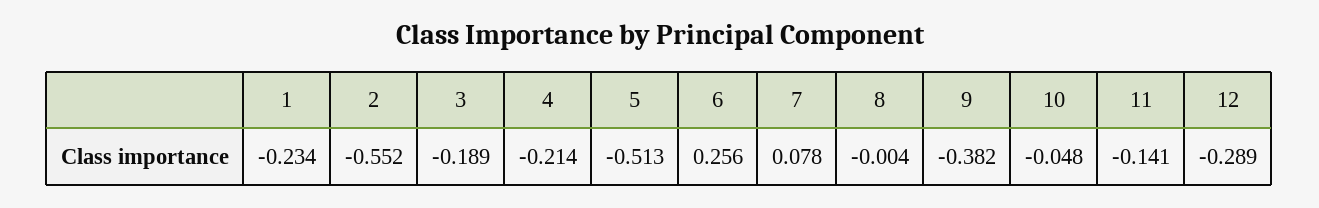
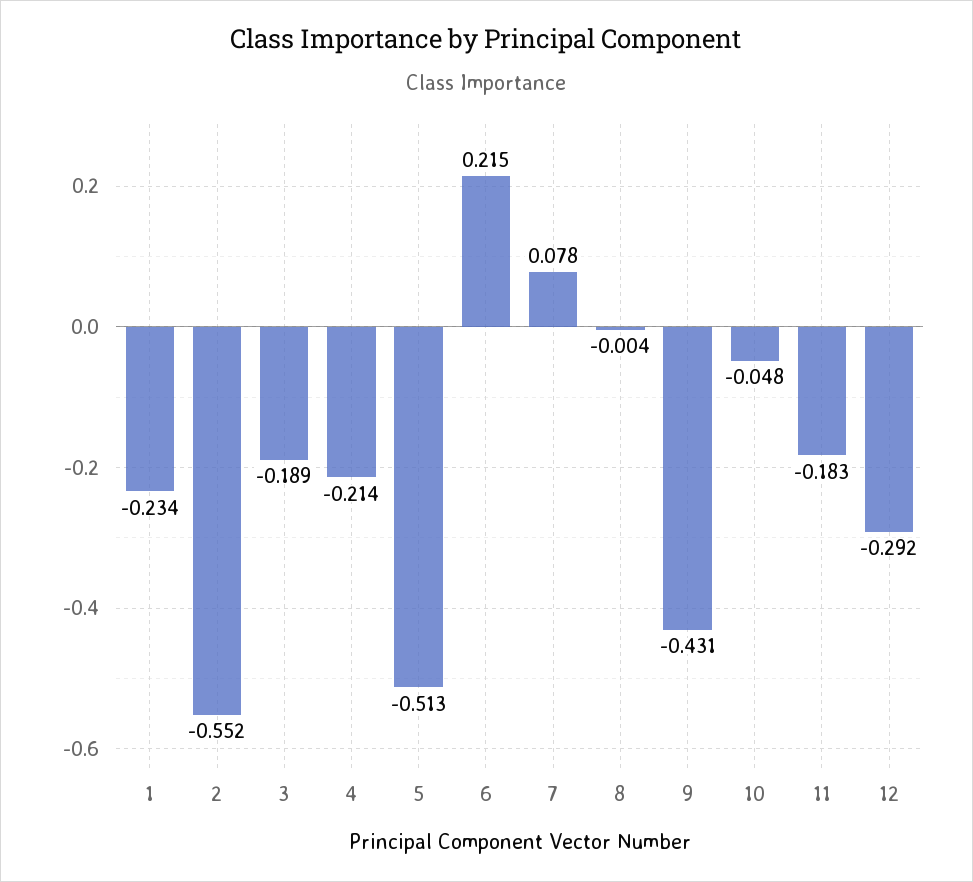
  {
    "1": -0.234,
    "2": -0.552,
    "3": -0.189,
    "4": -0.214,
    "5": -0.513,
-   "6": 0.256,
+   "6": 0.215,
    "7": 0.078,
    "8": -0.004,
-   "9": -0.382,
+   "9": -0.431,
    "10": -0.048,
-   "11": -0.141,
+   "11": -0.183,
-   "12": -0.289
+   "12": -0.292
  }

